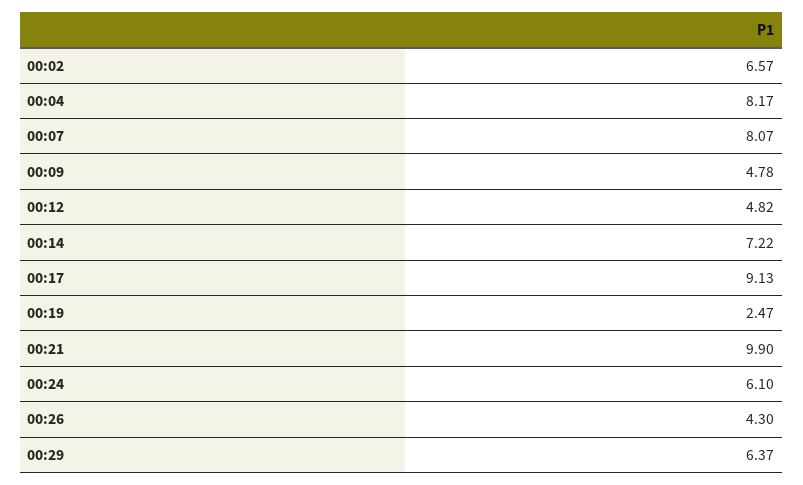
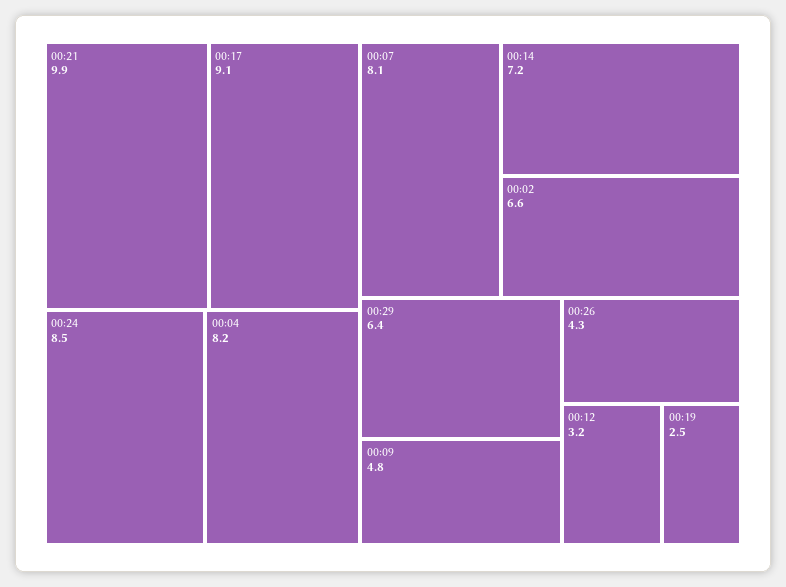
  {
    "00:02": 6.57,
    "00:04": 8.17,
    "00:07": 8.07,
    "00:09": 4.78,
-   "00:12": 4.82,
+   "00:12": 3.2,
    "00:14": 7.22,
    "00:17": 9.13,
    "00:19": 2.47,
    "00:21": 9.9,
-   "00:24": 6.1,
+   "00:24": 8.5,
    "00:26": 4.3,
    "00:29": 6.37
  }

